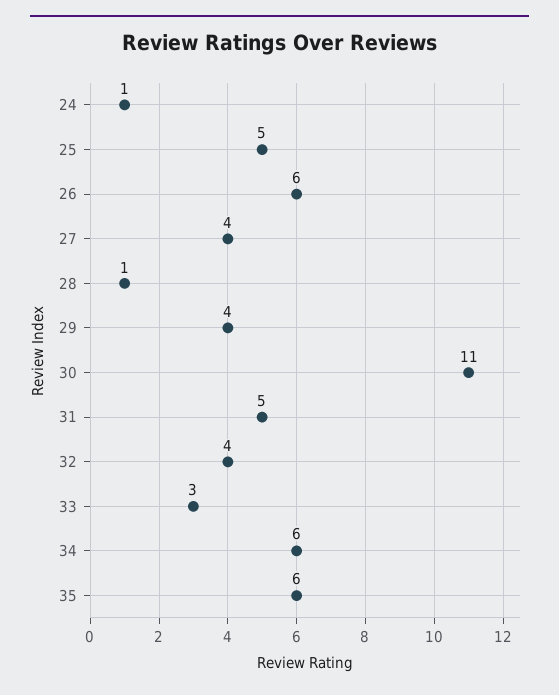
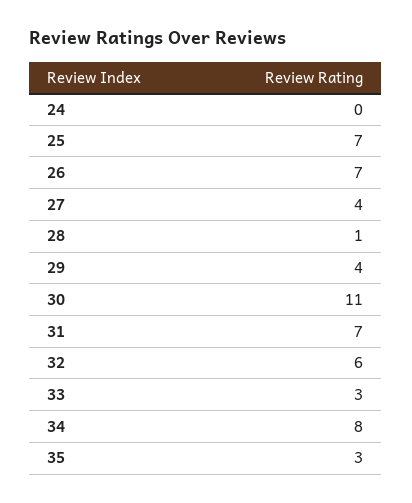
  {
-   "24": 1,
+   "24": 0,
-   "25": 5,
+   "25": 7,
-   "26": 6,
+   "26": 7,
    "27": 4,
    "28": 1,
    "29": 4,
    "30": 11,
-   "31": 5,
+   "31": 7,
-   "32": 4,
+   "32": 6,
    "33": 3,
-   "34": 6,
+   "34": 8,
-   "35": 6
+   "35": 3
  }

